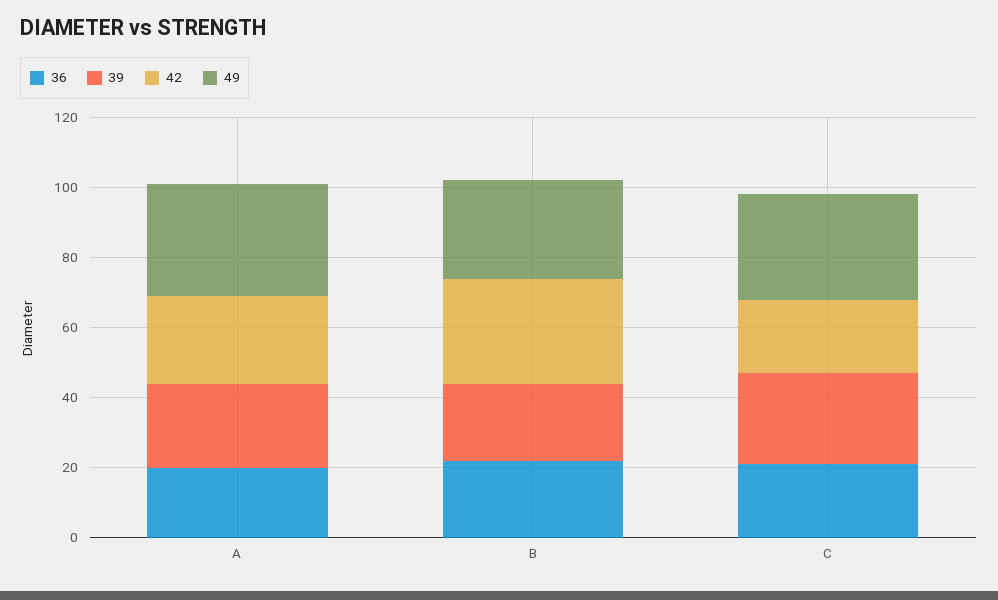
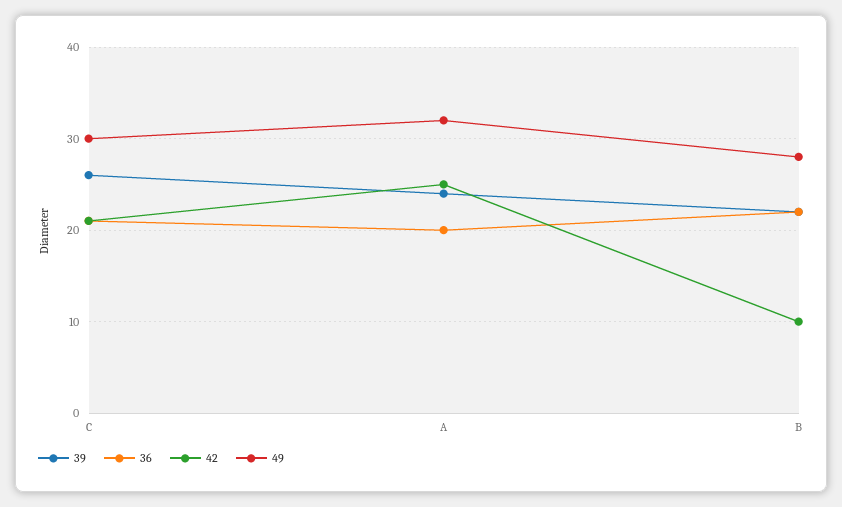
  {
    "36": {
      "A": 20,
      "B": 22,
      "C": 21
    },
    "39": {
      "A": 24,
      "B": 22,
      "C": 26
    },
    "42": {
      "A": 25,
-     "B": 30,
+     "B": 10,
      "C": 21
    },
    "49": {
      "A": 32,
      "B": 28,
      "C": 30
    }
  }

